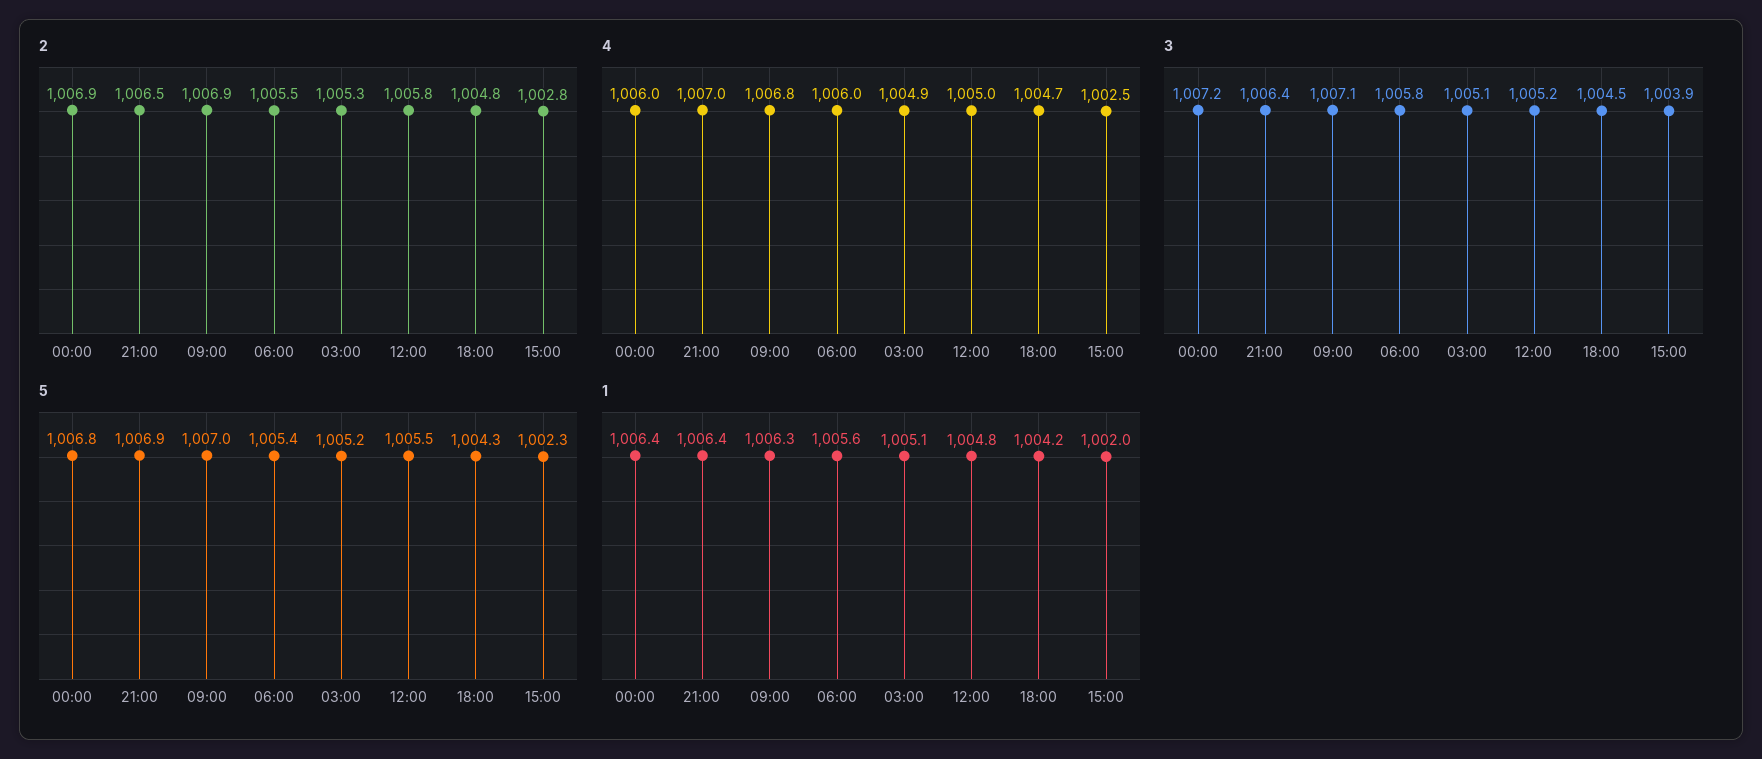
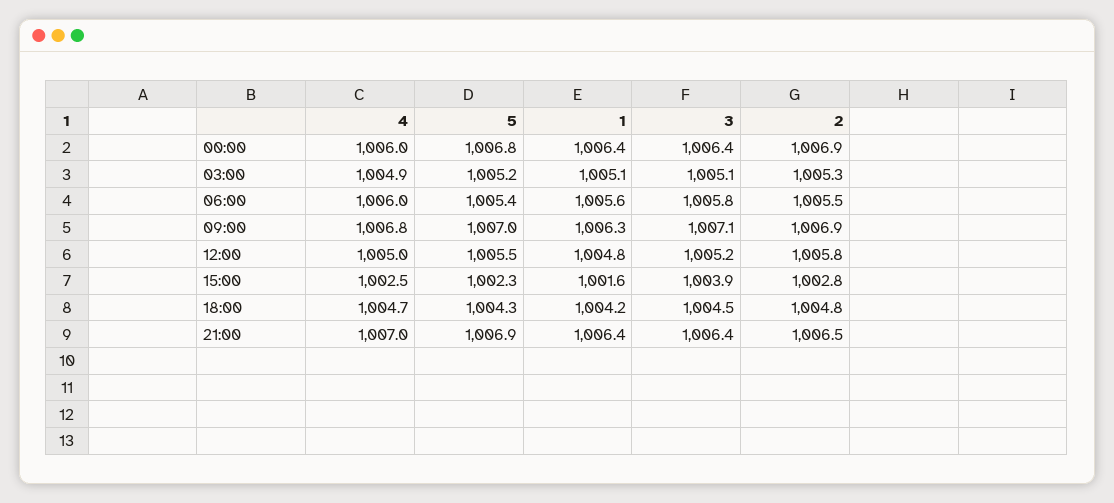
  {
    "2": {
      "00:00": 1006.9,
      "21:00": 1006.5,
      "09:00": 1006.9,
      "06:00": 1005.5,
      "03:00": 1005.3,
      "12:00": 1005.8,
      "18:00": 1004.8,
      "15:00": 1002.8
    },
    "4": {
      "00:00": 1006,
      "21:00": 1007,
      "09:00": 1006.8,
      "06:00": 1006,
      "03:00": 1004.9,
      "12:00": 1005,
      "18:00": 1004.7,
      "15:00": 1002.5
    },
    "3": {
-     "00:00": 1007.2,
+     "00:00": 1006.4,
      "21:00": 1006.4,
      "09:00": 1007.1,
      "06:00": 1005.8,
      "03:00": 1005.1,
      "12:00": 1005.2,
      "18:00": 1004.5,
      "15:00": 1003.9
    },
    "5": {
      "00:00": 1006.8,
      "21:00": 1006.9,
      "09:00": 1007,
      "06:00": 1005.4,
      "03:00": 1005.2,
      "12:00": 1005.5,
      "18:00": 1004.3,
      "15:00": 1002.3
    },
    "1": {
      "00:00": 1006.4,
      "21:00": 1006.4,
      "09:00": 1006.3,
      "06:00": 1005.6,
      "03:00": 1005.1,
      "12:00": 1004.8,
      "18:00": 1004.2,
-     "15:00": 1002
+     "15:00": 1001.6
    }
  }

